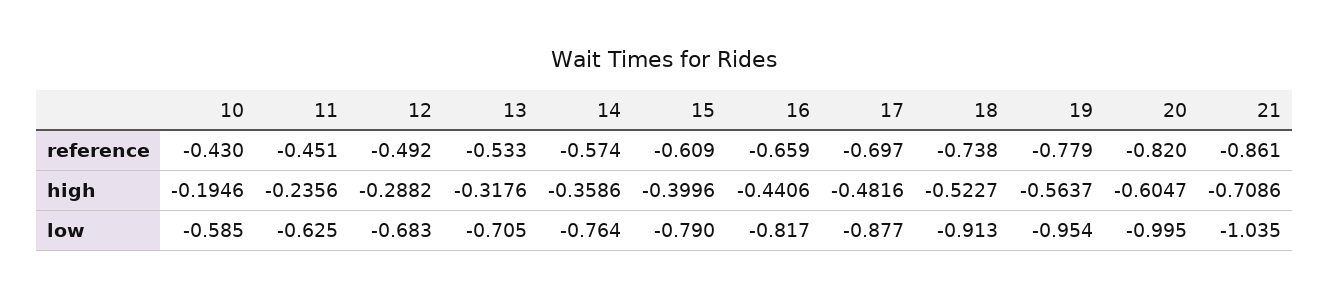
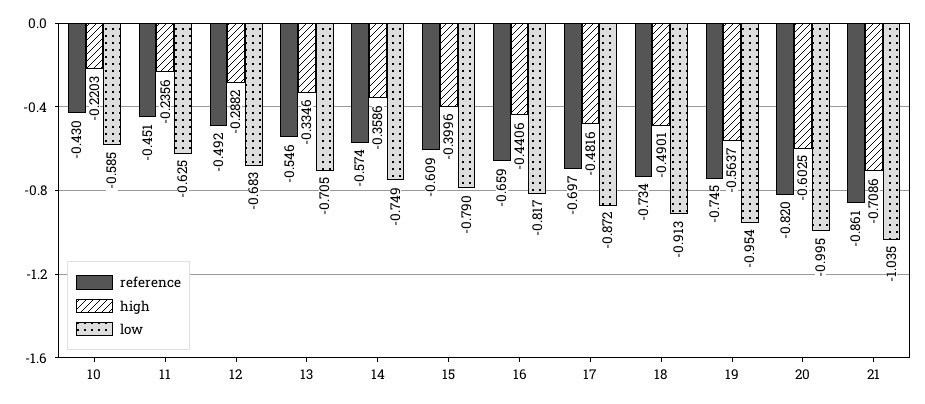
  {
    "reference": {
      "10": -0.43,
      "11": -0.451,
      "12": -0.492,
-     "13": -0.533,
+     "13": -0.546,
      "14": -0.574,
      "15": -0.609,
      "16": -0.659,
      "17": -0.697,
-     "18": -0.738,
+     "18": -0.734,
-     "19": -0.779,
+     "19": -0.745,
      "20": -0.82,
      "21": -0.861
    },
    "high": {
-     "10": -0.1946,
+     "10": -0.2203,
      "11": -0.2356,
      "12": -0.2882,
-     "13": -0.3176,
+     "13": -0.3346,
      "14": -0.3586,
      "15": -0.3996,
      "16": -0.4406,
      "17": -0.4816,
-     "18": -0.5227,
+     "18": -0.4901,
      "19": -0.5637,
-     "20": -0.6047,
+     "20": -0.6025,
      "21": -0.7086
    },
    "low": {
      "10": -0.585,
      "11": -0.625,
      "12": -0.683,
      "13": -0.705,
-     "14": -0.764,
+     "14": -0.749,
      "15": -0.79,
      "16": -0.817,
-     "17": -0.877,
+     "17": -0.872,
      "18": -0.913,
      "19": -0.954,
      "20": -0.995,
      "21": -1.035
    }
  }

